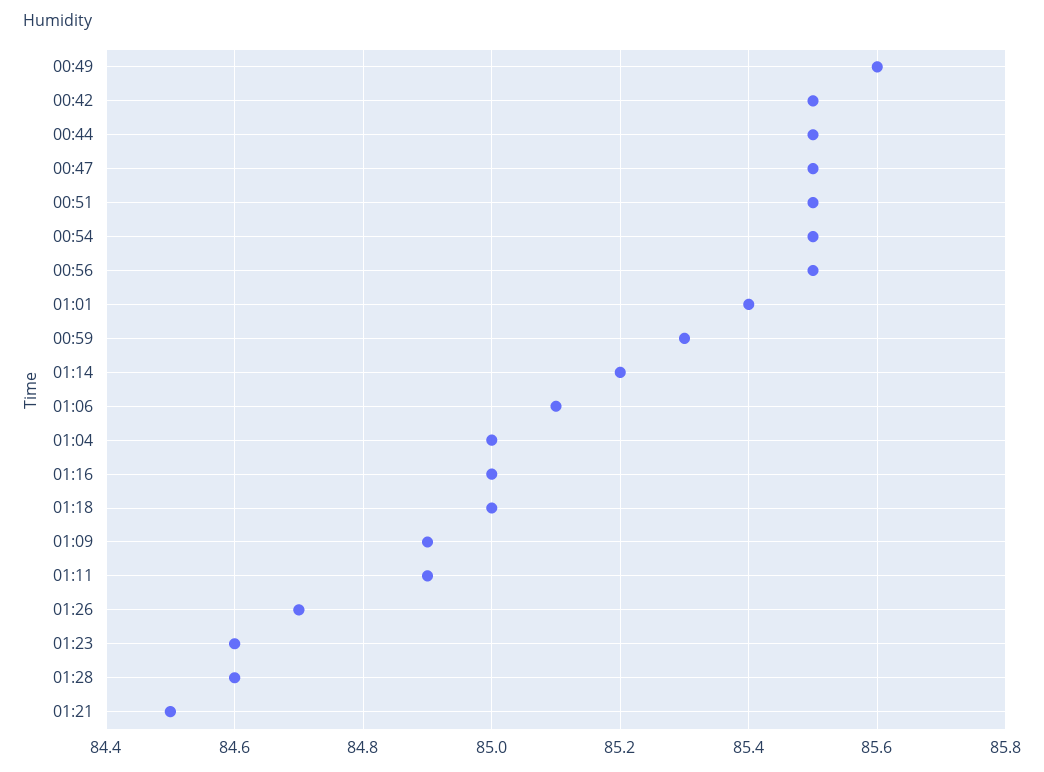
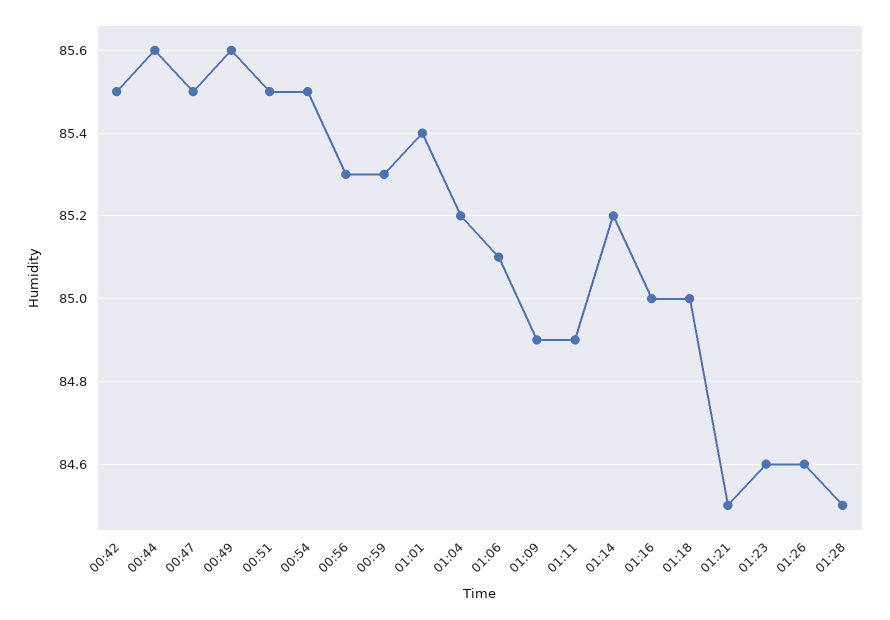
  {
    "00:49": 85.6,
    "00:42": 85.5,
-   "00:44": 85.5,
+   "00:44": 85.6,
    "00:47": 85.5,
    "00:51": 85.5,
    "00:54": 85.5,
-   "00:56": 85.5,
+   "00:56": 85.3,
    "01:01": 85.4,
    "00:59": 85.3,
    "01:14": 85.2,
    "01:06": 85.1,
-   "01:04": 85,
+   "01:04": 85.2,
    "01:16": 85,
    "01:18": 85,
    "01:09": 84.9,
    "01:11": 84.9,
-   "01:26": 84.7,
+   "01:26": 84.6,
    "01:23": 84.6,
-   "01:28": 84.6,
+   "01:28": 84.5,
    "01:21": 84.5
  }

